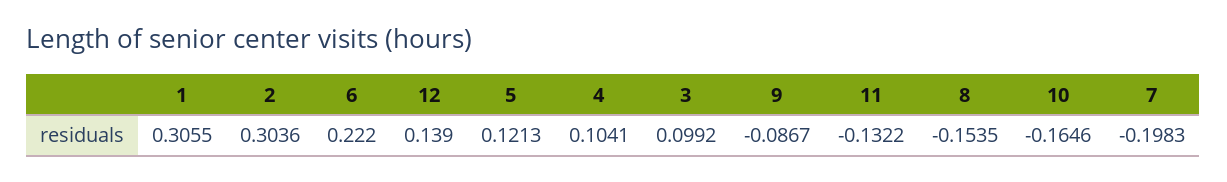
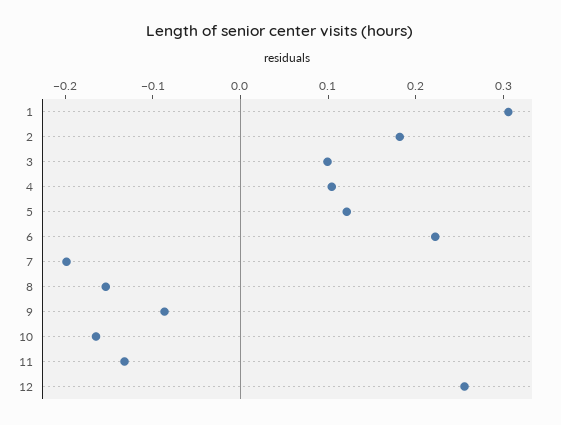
  {
    "1": 0.3055,
-   "2": 0.3036,
+   "2": 0.18,
    "6": 0.222,
-   "12": 0.139,
+   "12": 0.26,
    "5": 0.1213,
    "4": 0.1041,
    "3": 0.0992,
    "9": -0.0867,
    "11": -0.1322,
    "8": -0.1535,
    "10": -0.1646,
    "7": -0.1983
  }

